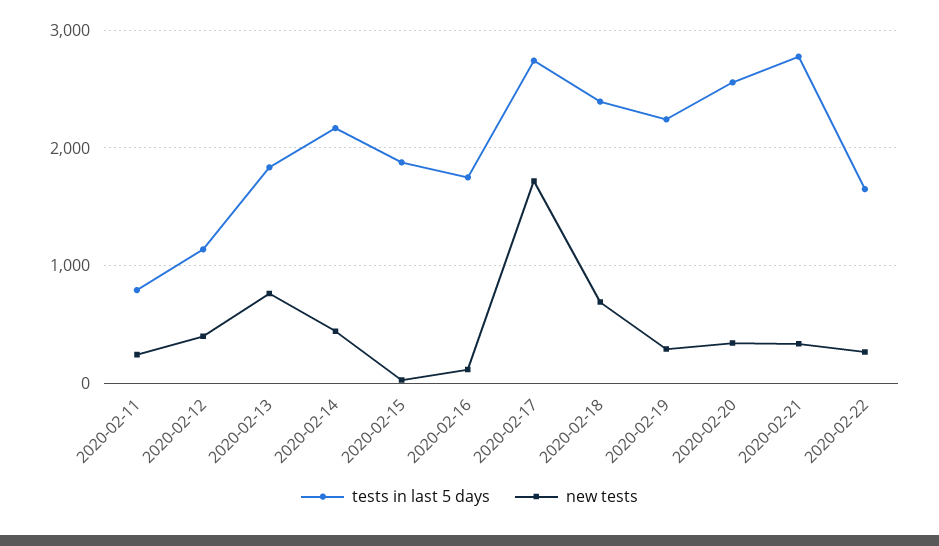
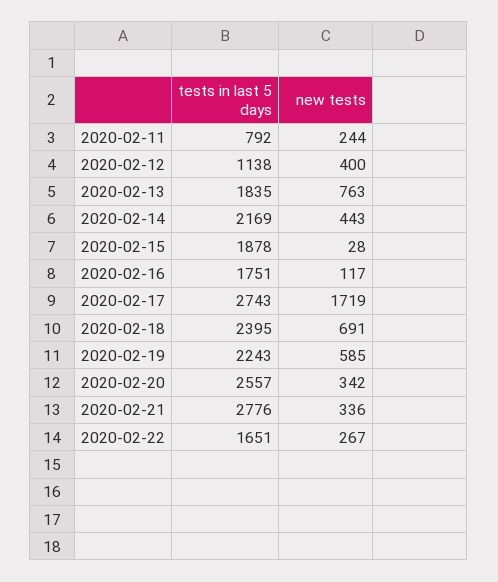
  {
    "tests in last 5 days": {
      "2020-02-11": 792,
      "2020-02-12": 1138,
      "2020-02-13": 1835,
      "2020-02-14": 2169,
      "2020-02-15": 1878,
      "2020-02-16": 1751,
      "2020-02-17": 2743,
      "2020-02-18": 2395,
      "2020-02-19": 2243,
      "2020-02-20": 2557,
      "2020-02-21": 2776,
      "2020-02-22": 1651
    },
    "new tests": {
      "2020-02-11": 244,
      "2020-02-12": 400,
      "2020-02-13": 763,
      "2020-02-14": 443,
      "2020-02-15": 28,
      "2020-02-16": 117,
      "2020-02-17": 1719,
      "2020-02-18": 691,
-     "2020-02-19": 300,
+     "2020-02-19": 585,
      "2020-02-20": 342,
      "2020-02-21": 336,
      "2020-02-22": 267
    }
  }

